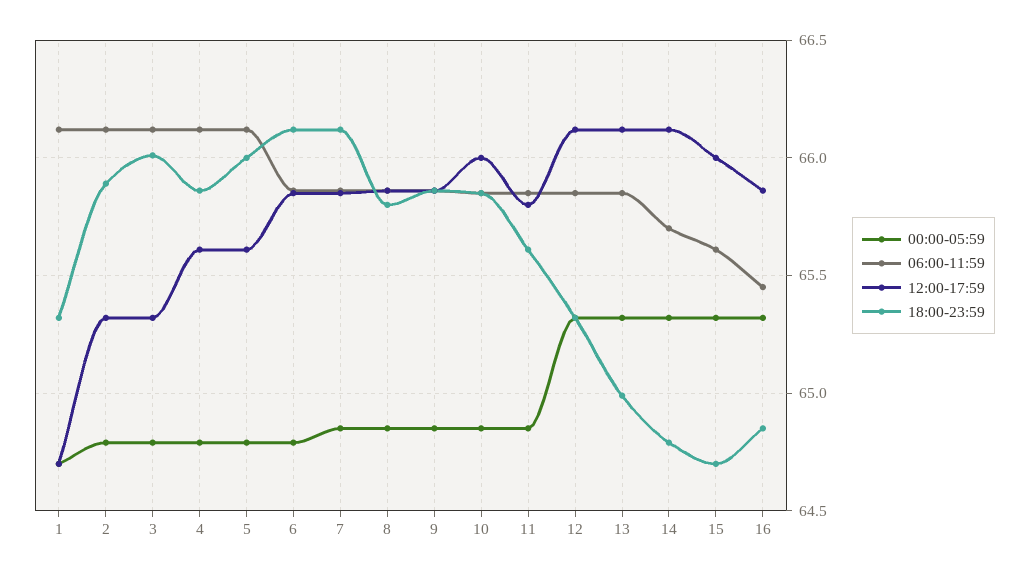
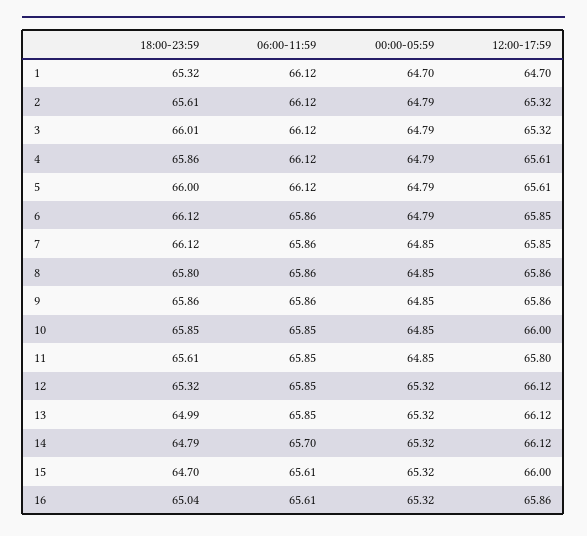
  {
    "00:00-05:59": {
      "1": 64.7,
      "2": 64.79,
      "3": 64.79,
      "4": 64.79,
      "5": 64.79,
      "6": 64.79,
      "7": 64.85,
      "8": 64.85,
      "9": 64.85,
      "10": 64.85,
      "11": 64.85,
      "12": 65.32,
      "13": 65.32,
      "14": 65.32,
      "15": 65.32,
      "16": 65.32
    },
    "06:00-11:59": {
      "1": 66.12,
      "2": 66.12,
      "3": 66.12,
      "4": 66.12,
      "5": 66.12,
      "6": 65.86,
      "7": 65.86,
      "8": 65.86,
      "9": 65.86,
      "10": 65.85,
      "11": 65.85,
      "12": 65.85,
      "13": 65.85,
      "14": 65.7,
      "15": 65.61,
-     "16": 65.45
+     "16": 65.61
    },
    "12:00-17:59": {
      "1": 64.7,
      "2": 65.32,
      "3": 65.32,
      "4": 65.61,
      "5": 65.61,
      "6": 65.85,
      "7": 65.85,
      "8": 65.86,
      "9": 65.86,
      "10": 66,
      "11": 65.8,
      "12": 66.12,
      "13": 66.12,
      "14": 66.12,
      "15": 66,
      "16": 65.86
    },
    "18:00-23:59": {
      "1": 65.32,
-     "2": 65.9,
+     "2": 65.61,
      "3": 66.01,
      "4": 65.86,
      "5": 66,
      "6": 66.12,
      "7": 66.12,
      "8": 65.8,
      "9": 65.86,
      "10": 65.85,
      "11": 65.61,
      "12": 65.32,
      "13": 64.99,
      "14": 64.79,
      "15": 64.7,
-     "16": 64.85
+     "16": 65.04
    }
  }

